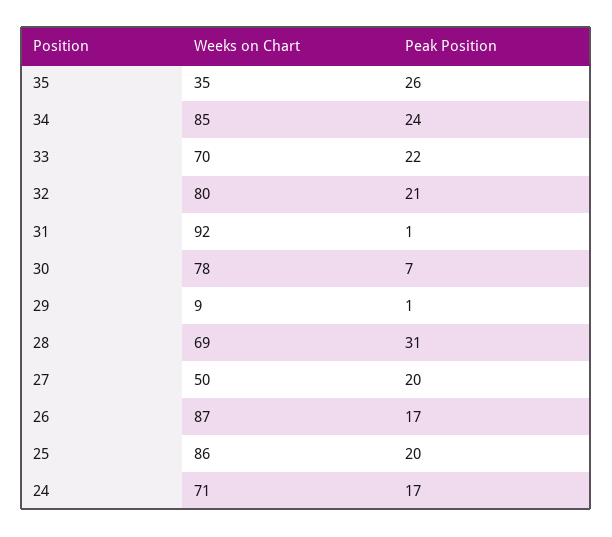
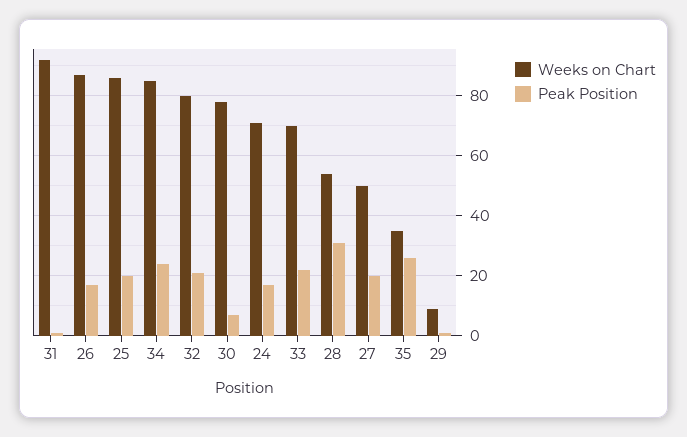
  {
    "Weeks on Chart": {
      "35": 35,
      "34": 85,
      "33": 70,
      "32": 80,
      "31": 92,
      "30": 78,
      "29": 9,
-     "28": 69,
+     "28": 55,
      "27": 50,
      "26": 87,
      "25": 86,
      "24": 71
    },
    "Peak Position": {
      "35": 26,
      "34": 24,
      "33": 22,
      "32": 21,
      "31": 1,
      "30": 7,
      "29": 1,
      "28": 31,
      "27": 20,
      "26": 17,
      "25": 20,
      "24": 17
    }
  }

